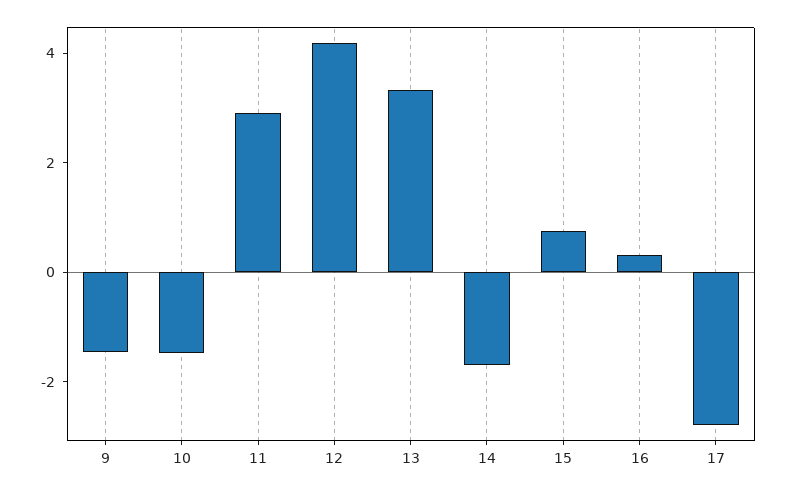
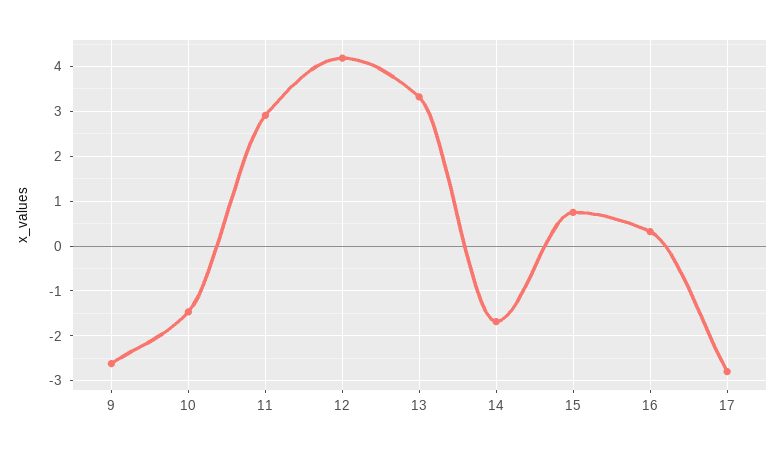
  {
-   "9": -1.5,
+   "9": -2.6,
    "10": -1.4,
    "11": 3,
    "12": 4.2,
    "13": 3.4,
    "14": -1.6,
    "15": 0.8,
    "16": 0.4,
    "17": -2.8
  }

